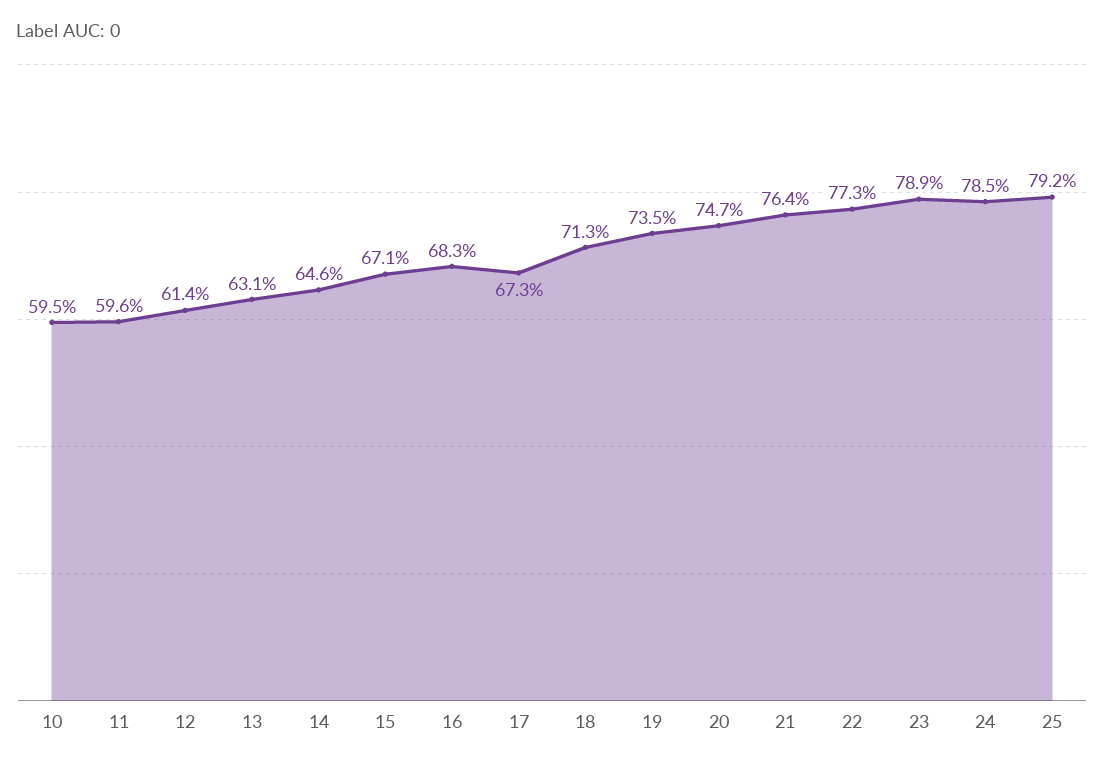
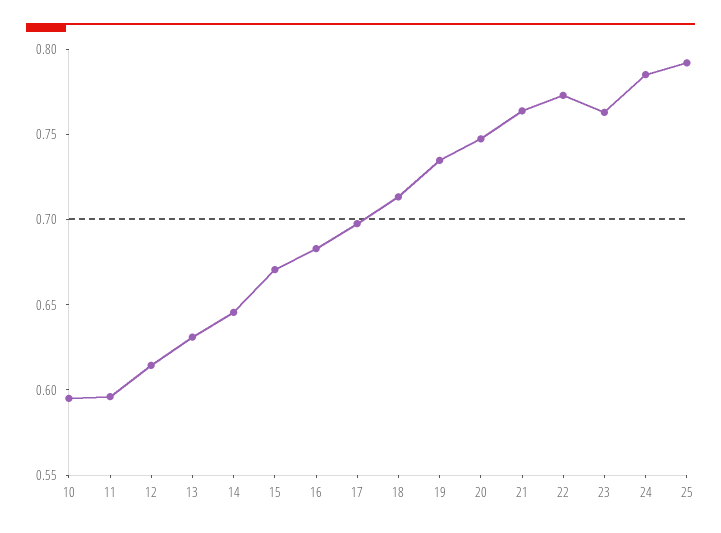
  {
    "10": 0.595,
    "11": 0.596,
    "12": 0.614,
    "13": 0.631,
    "14": 0.646,
    "15": 0.671,
    "16": 0.683,
-   "17": 0.673,
+   "17": 0.7,
    "18": 0.713,
    "19": 0.735,
    "20": 0.747,
    "21": 0.764,
    "22": 0.773,
-   "23": 0.789,
+   "23": 0.76,
    "24": 0.785,
    "25": 0.792
  }

